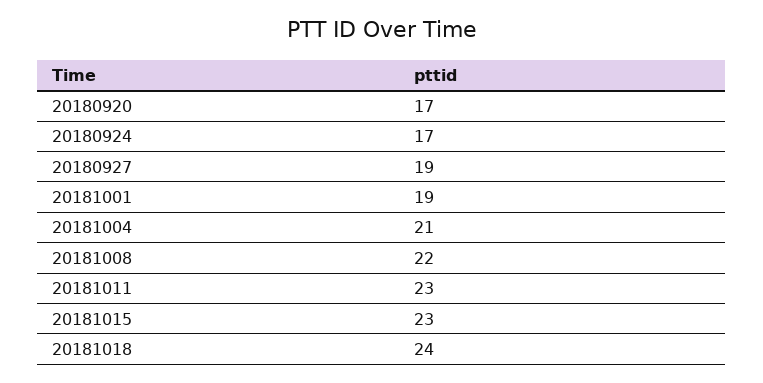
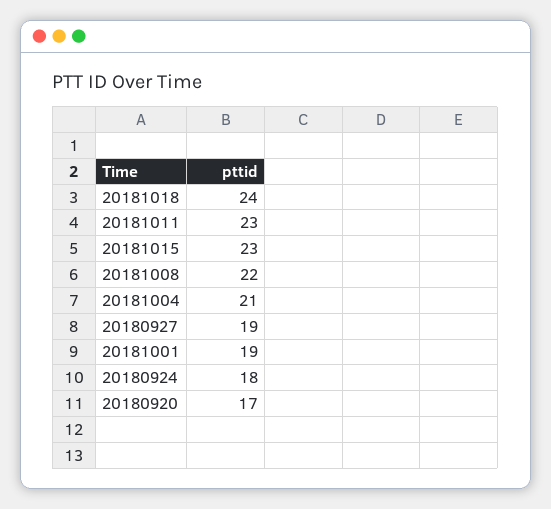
  {
    "20180920": 17,
-   "20180924": 17,
+   "20180924": 18,
    "20180927": 19,
    "20181001": 19,
    "20181004": 21,
    "20181008": 22,
    "20181011": 23,
    "20181015": 23,
    "20181018": 24
  }

